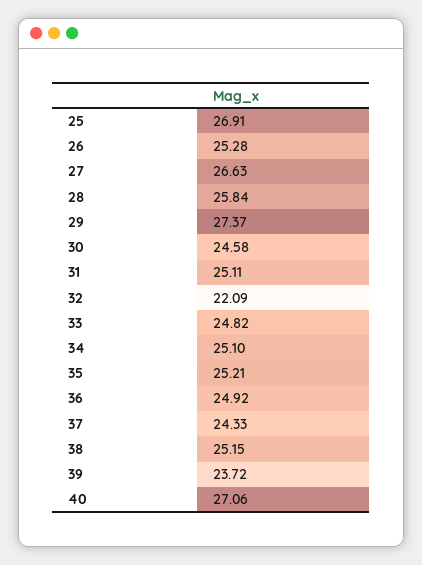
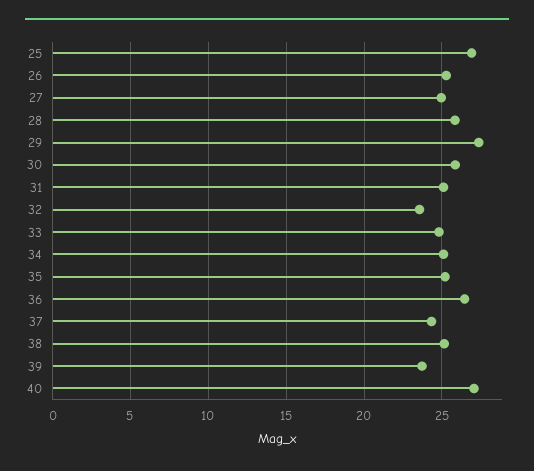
  {
    "25": 26.91,
    "26": 25.28,
-   "27": 26.63,
+   "27": 25,
    "28": 25.84,
    "29": 27.37,
-   "30": 24.58,
+   "30": 26,
    "31": 25.11,
-   "32": 22.09,
+   "32": 23.5,
    "33": 24.82,
    "34": 25.1,
    "35": 25.21,
-   "36": 24.92,
+   "36": 26.5,
    "37": 24.33,
    "38": 25.15,
    "39": 23.72,
    "40": 27.06
  }

